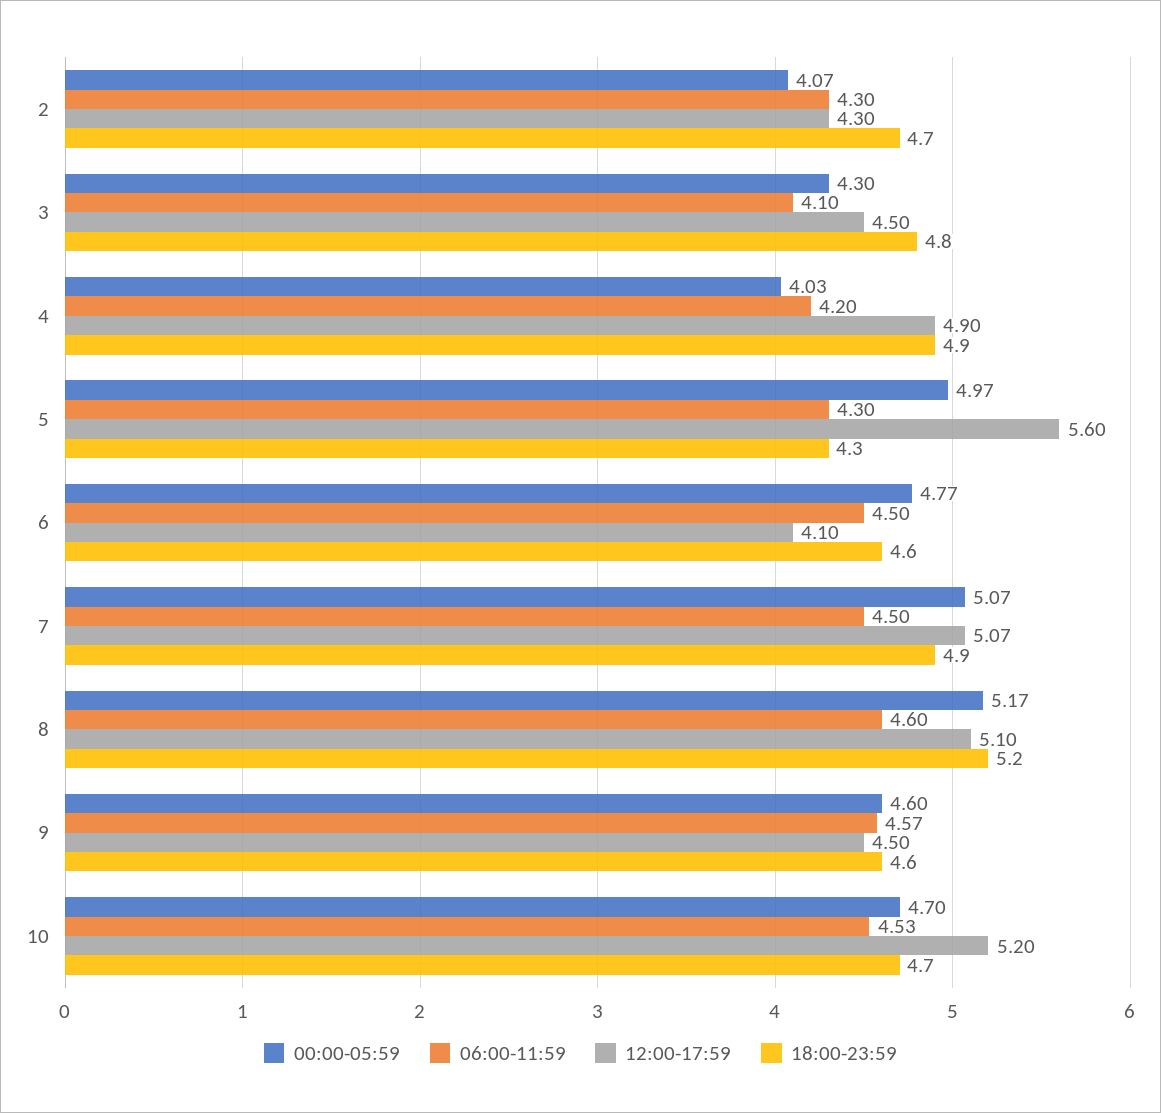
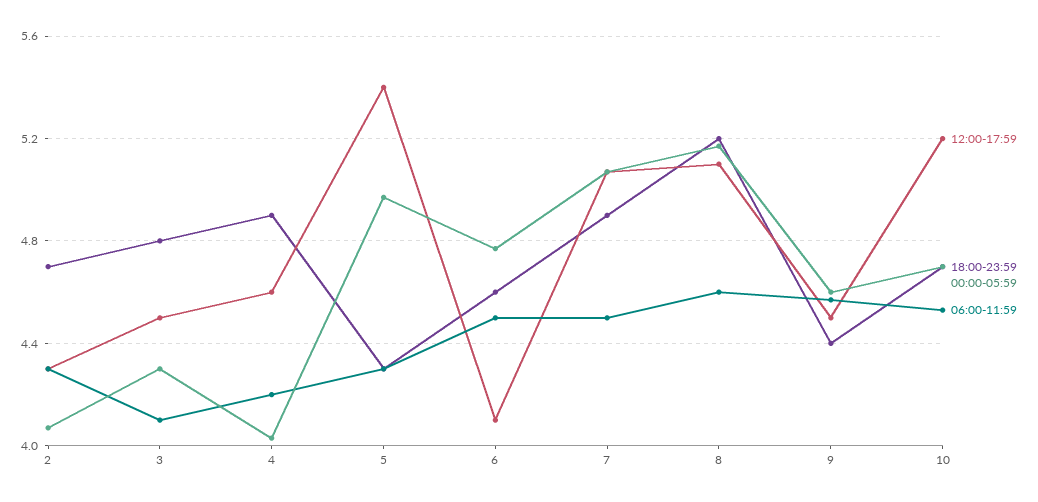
  {
    "00:00-05:59": {
      "2": 4.07,
      "3": 4.3,
      "4": 4.03,
      "5": 4.97,
      "6": 4.77,
      "7": 5.07,
      "8": 5.17,
      "9": 4.6,
      "10": 4.7
    },
    "06:00-11:59": {
      "2": 4.3,
      "3": 4.1,
      "4": 4.2,
      "5": 4.3,
      "6": 4.5,
      "7": 4.5,
      "8": 4.6,
      "9": 4.57,
      "10": 4.53
    },
    "12:00-17:59": {
      "2": 4.3,
      "3": 4.5,
-     "4": 4.9,
+     "4": 4.6,
-     "5": 5.6,
+     "5": 5.4,
      "6": 4.1,
      "7": 5.07,
      "8": 5.1,
      "9": 4.5,
      "10": 5.2
    },
    "18:00-23:59": {
      "2": 4.7,
      "3": 4.8,
      "4": 4.9,
      "5": 4.3,
      "6": 4.6,
      "7": 4.9,
      "8": 5.2,
-     "9": 4.6,
+     "9": 4.4,
      "10": 4.7
    }
  }

